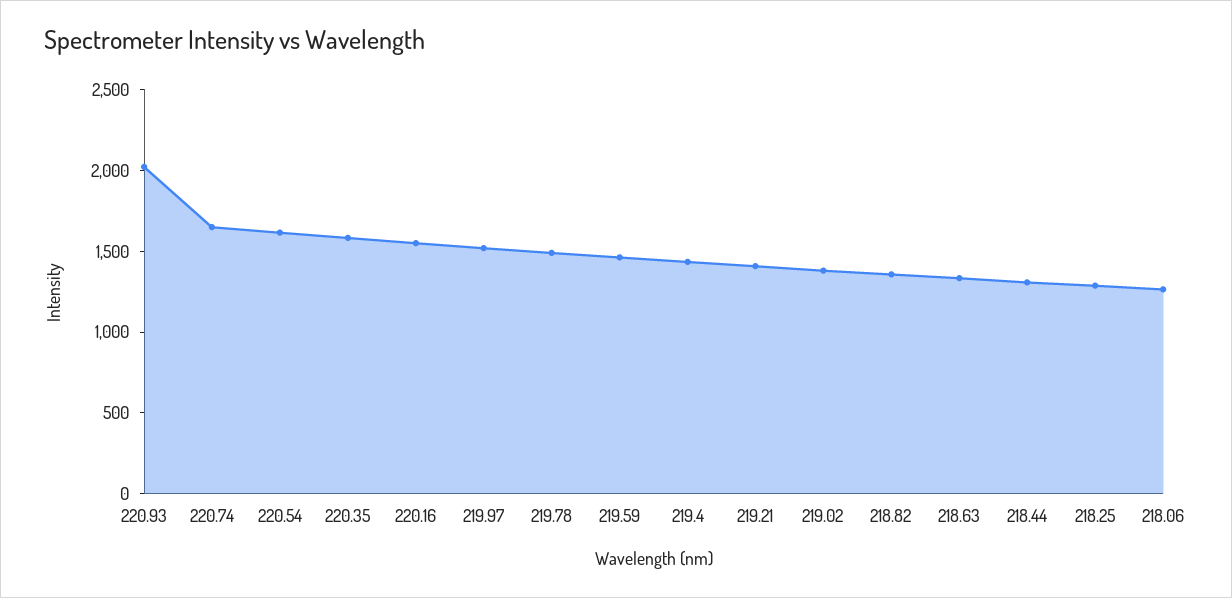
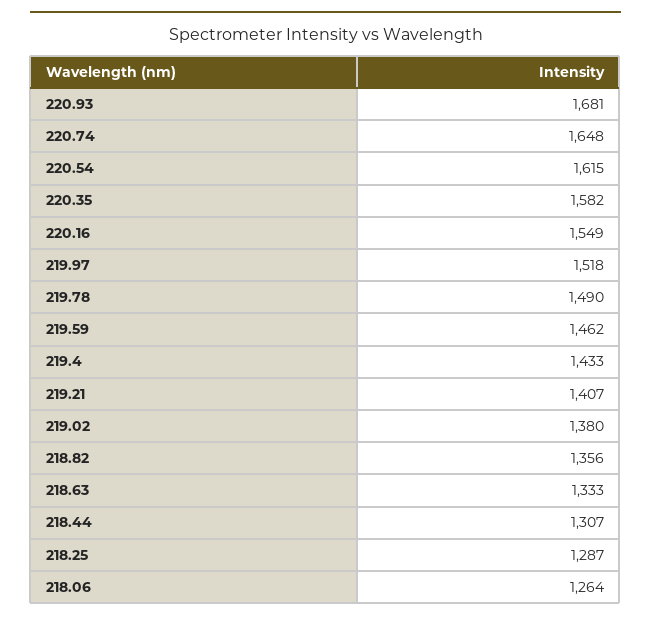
  {
-   "220.93": 2000,
+   "220.93": 1681,
    "220.74": 1648,
    "220.54": 1615,
    "220.35": 1582,
    "220.16": 1549,
    "219.97": 1518,
    "219.78": 1490,
    "219.59": 1462,
    "219.4": 1433,
    "219.21": 1407,
    "219.02": 1380,
    "218.82": 1356,
    "218.63": 1333,
    "218.44": 1307,
    "218.25": 1287,
    "218.06": 1264
  }

